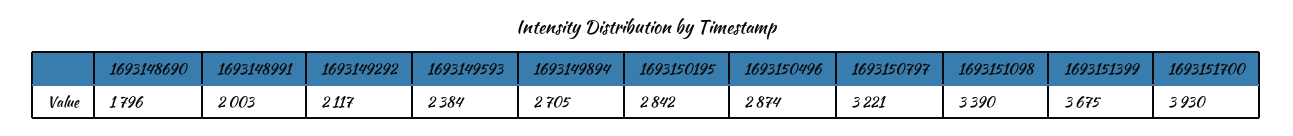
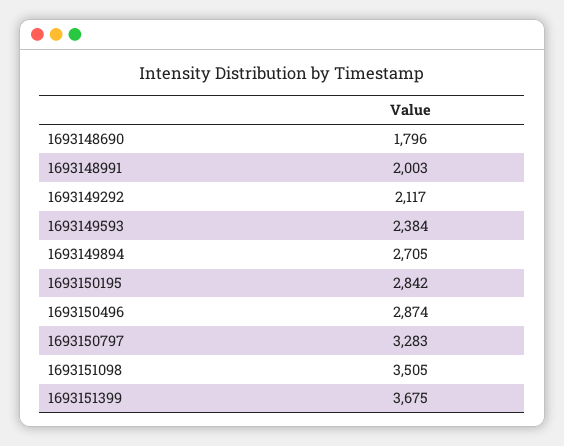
  {
    "1693148690": 1796,
    "1693148991": 2003,
    "1693149292": 2117,
    "1693149593": 2384,
    "1693149894": 2705,
    "1693150195": 2842,
    "1693150496": 2874,
-   "1693150797": 3221,
+   "1693150797": 3283,
-   "1693151098": 3390,
+   "1693151098": 3505,
-   "1693151399": 3675,
+   "1693151399": 3675
-   "1693151700": 3930
  }

